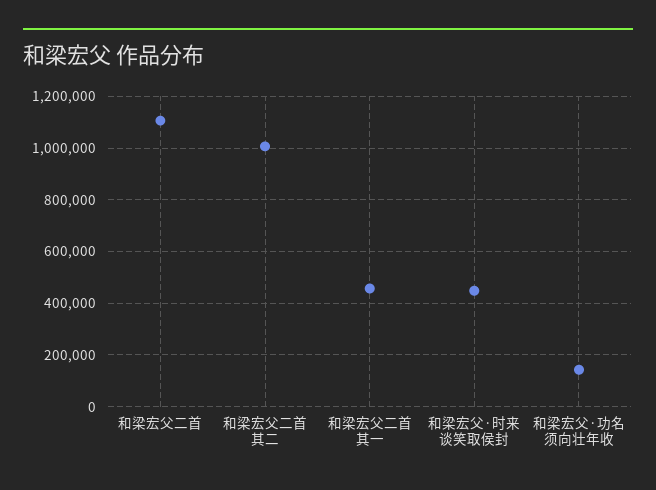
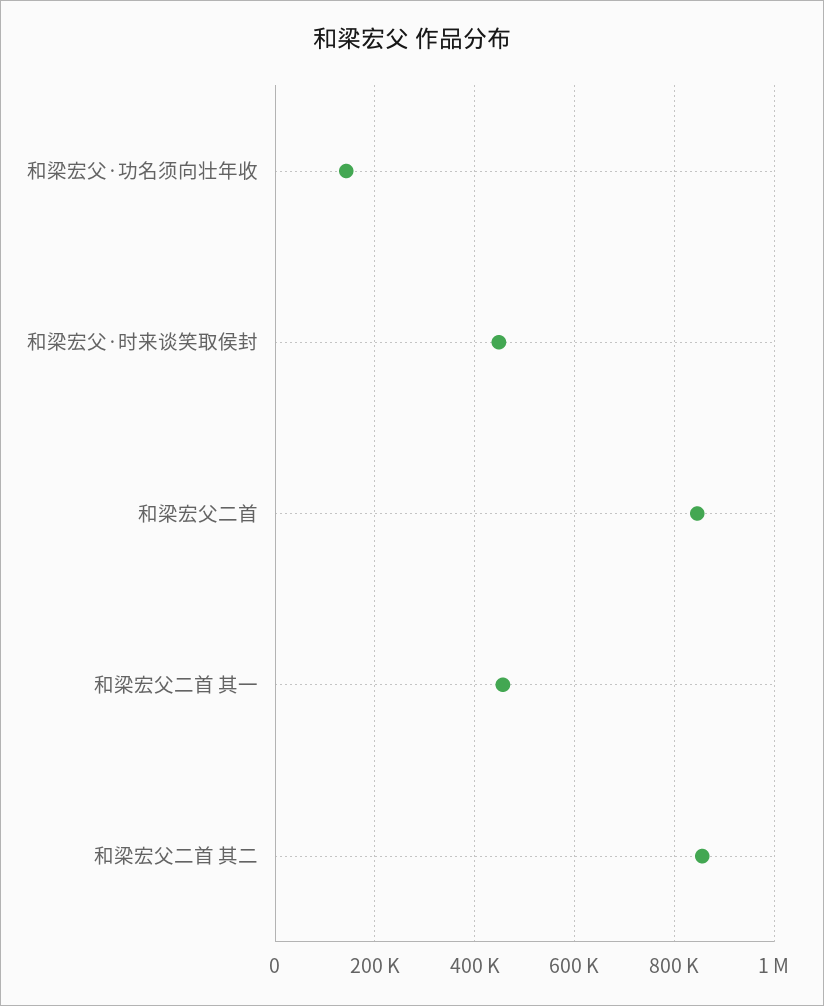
  {
-   "和梁宏父二首": 1100000,
+   "和梁宏父二首": 840000,
-   "和梁宏父二首 其二": 1000000,
+   "和梁宏父二首 其二": 860000,
    "和梁宏父二首 其一": 460000,
    "和梁宏父·时来谈笑取侯封": 440000,
    "和梁宏父·功名须向壮年收": 140000
  }

